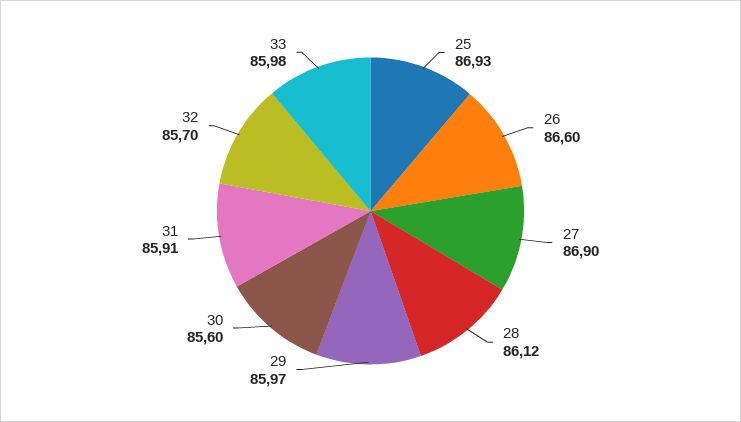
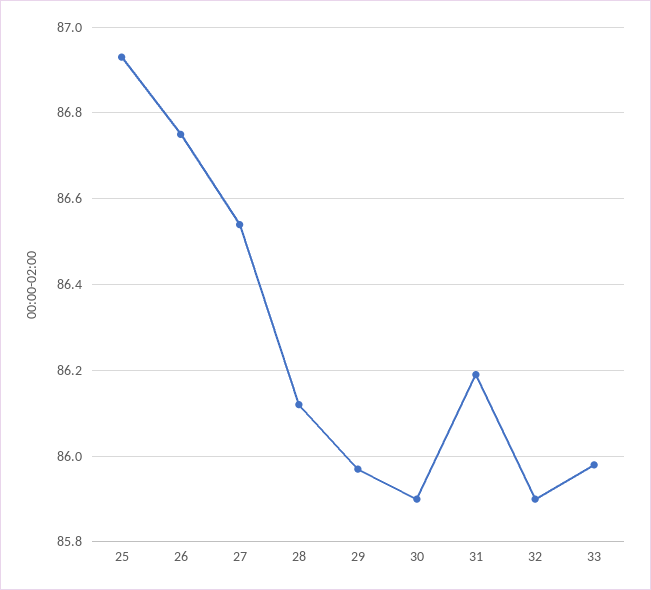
  {
    "25": 86.93,
-   "26": 86.6,
+   "26": 86.75,
-   "27": 86.9,
+   "27": 86.55,
    "28": 86.12,
    "29": 85.97,
-   "30": 85.6,
+   "30": 85.9,
-   "31": 85.91,
+   "31": 86.2,
-   "32": 85.7,
+   "32": 85.9,
    "33": 85.98
  }

